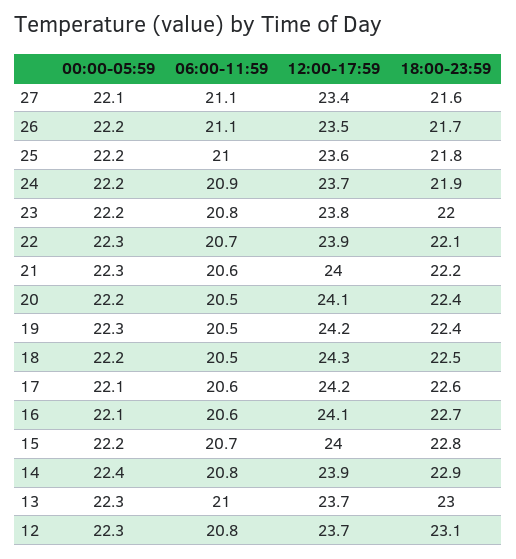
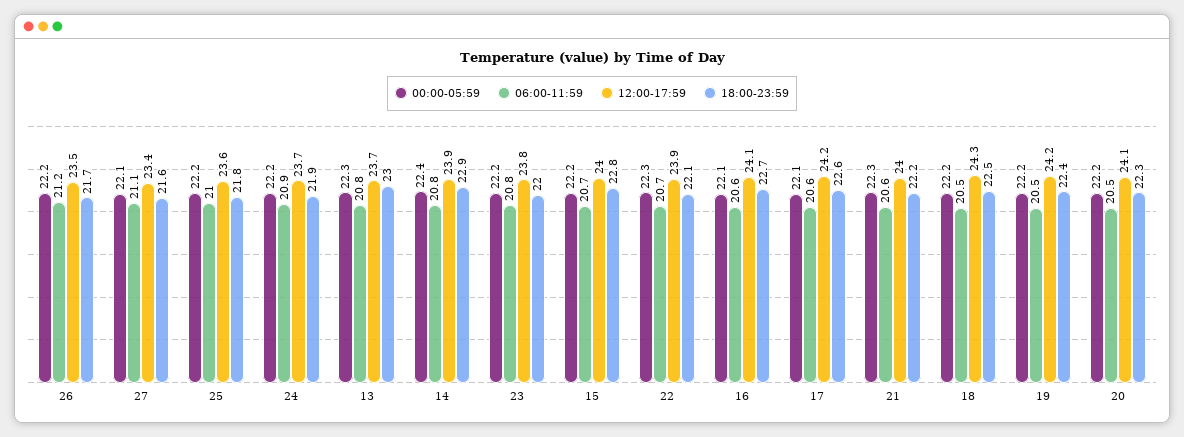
  {
    "00:00-05:59": {
      "27": 22.1,
      "26": 22.2,
      "25": 22.2,
      "24": 22.2,
      "23": 22.2,
      "22": 22.3,
      "21": 22.3,
      "20": 22.2,
-     "19": 22.3,
+     "19": 22.2,
      "18": 22.2,
      "17": 22.1,
      "16": 22.1,
      "15": 22.2,
      "14": 22.4,
-     "13": 22.3,
+     "13": 22.3
-     "12": 22.3
    },
    "06:00-11:59": {
      "27": 21.1,
-     "26": 21.1,
+     "26": 21.2,
      "25": 21,
      "24": 20.9,
      "23": 20.8,
      "22": 20.7,
      "21": 20.6,
      "20": 20.5,
      "19": 20.5,
      "18": 20.5,
      "17": 20.6,
      "16": 20.6,
      "15": 20.7,
      "14": 20.8,
-     "13": 21,
+     "13": 20.8
-     "12": 20.8
    },
    "12:00-17:59": {
      "27": 23.4,
      "26": 23.5,
      "25": 23.6,
      "24": 23.7,
      "23": 23.8,
      "22": 23.9,
      "21": 24,
      "20": 24.1,
      "19": 24.2,
      "18": 24.3,
      "17": 24.2,
      "16": 24.1,
      "15": 24,
      "14": 23.9,
-     "13": 23.7,
+     "13": 23.7
-     "12": 23.7
    },
    "18:00-23:59": {
      "27": 21.6,
      "26": 21.7,
      "25": 21.8,
      "24": 21.9,
      "23": 22,
      "22": 22.1,
      "21": 22.2,
-     "20": 22.4,
+     "20": 22.3,
      "19": 22.4,
      "18": 22.5,
      "17": 22.6,
      "16": 22.7,
      "15": 22.8,
      "14": 22.9,
-     "13": 23,
+     "13": 23
-     "12": 23.1
    }
  }

